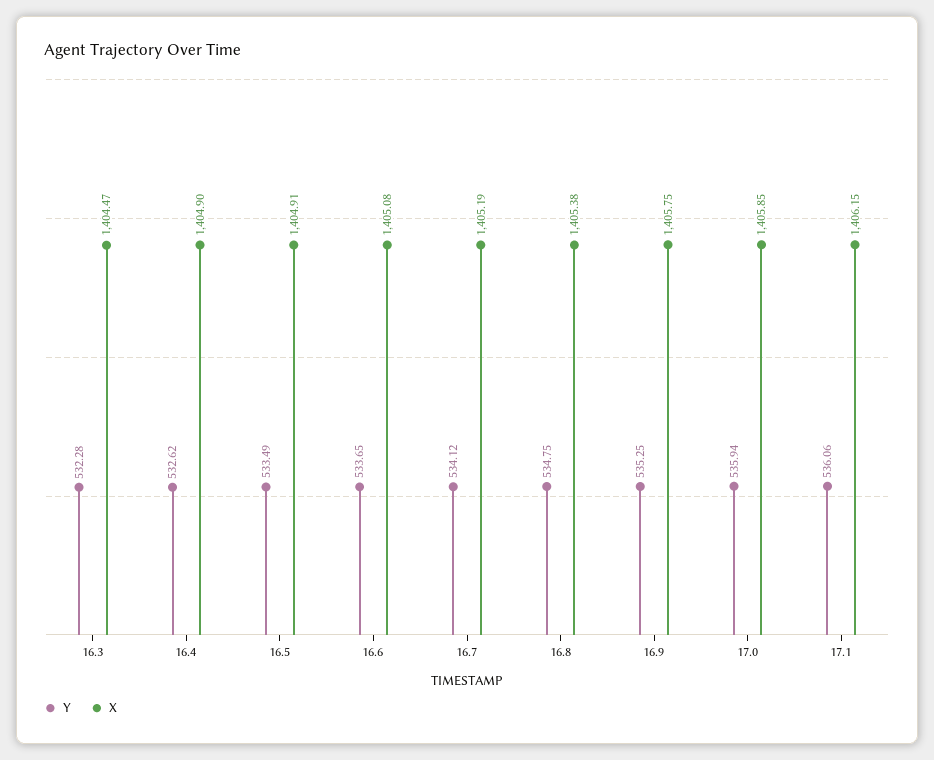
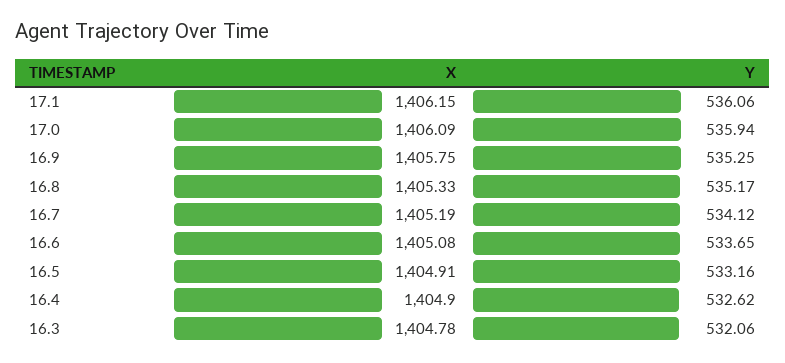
  {
    "Y": {
-     "16.3": 532.28,
+     "16.3": 532.06,
      "16.4": 532.62,
-     "16.5": 533.49,
+     "16.5": 533.16,
      "16.6": 533.65,
      "16.7": 534.12,
-     "16.8": 534.75,
+     "16.8": 535.17,
      "16.9": 535.25,
      "17.0": 535.94,
      "17.1": 536.06
    },
    "X": {
-     "16.3": 1404.47,
+     "16.3": 1404.78,
      "16.4": 1404.9,
      "16.5": 1404.91,
      "16.6": 1405.08,
      "16.7": 1405.19,
-     "16.8": 1405.38,
+     "16.8": 1405.33,
      "16.9": 1405.75,
-     "17.0": 1405.85,
+     "17.0": 1406.09,
      "17.1": 1406.15
    }
  }

